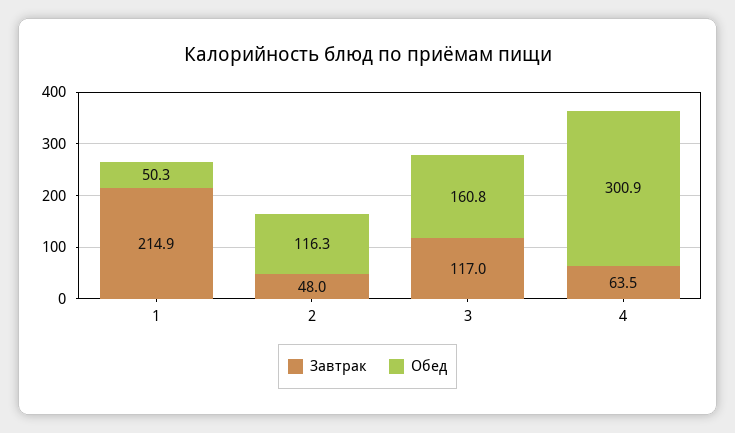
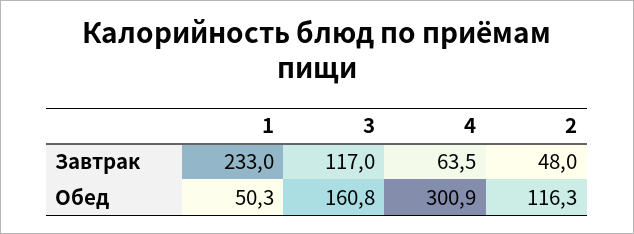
  {
    "Завтрак": {
-     "1": 214.9,
+     "1": 233,
      "2": 48,
      "3": 117,
      "4": 63.5
    },
    "Обед": {
      "1": 50.3,
      "2": 116.3,
      "3": 160.8,
      "4": 300.9
    }
  }

